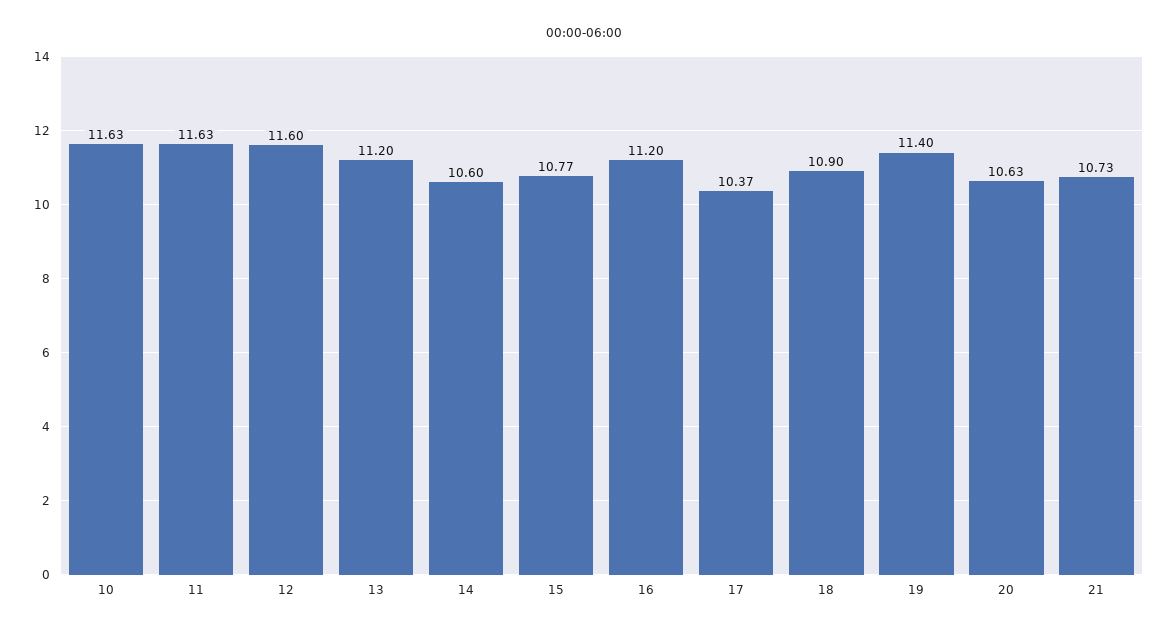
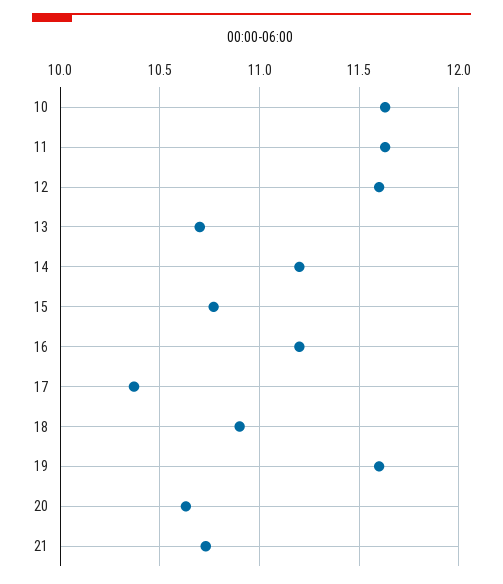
  {
    "10": 11.63,
    "11": 11.63,
    "12": 11.6,
-   "13": 11.2,
+   "13": 10.7,
-   "14": 10.6,
+   "14": 11.2,
    "15": 10.77,
    "16": 11.2,
    "17": 10.37,
    "18": 10.9,
-   "19": 11.4,
+   "19": 11.6,
    "20": 10.63,
    "21": 10.73
  }

